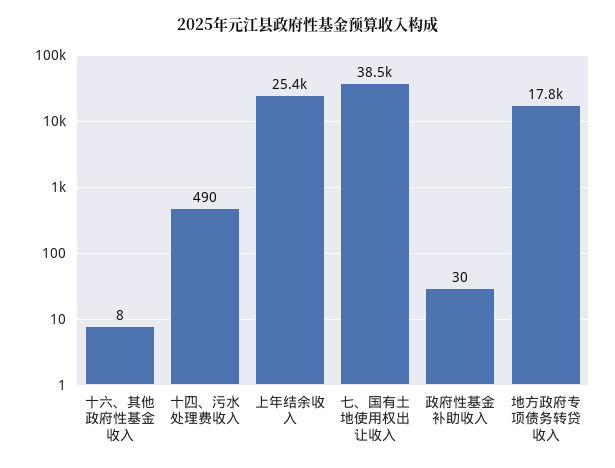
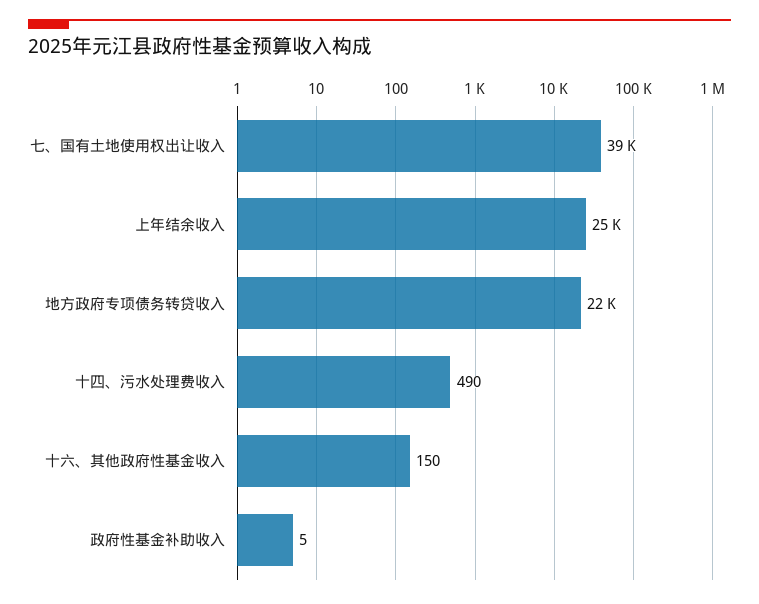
  {
-   "十六、其他政府性基金收入": 8,
+   "十六、其他政府性基金收入": 150,
    "十四、污水处理费收入": 490,
    "上年结余收入": 25400,
    "七、国有土地使用权出让收入": 38500,
-   "政府性基金补助收入": 30,
+   "政府性基金补助收入": 5,
-   "地方政府专项债务转贷收入": 17800
+   "地方政府专项债务转贷收入": 22000
  }

